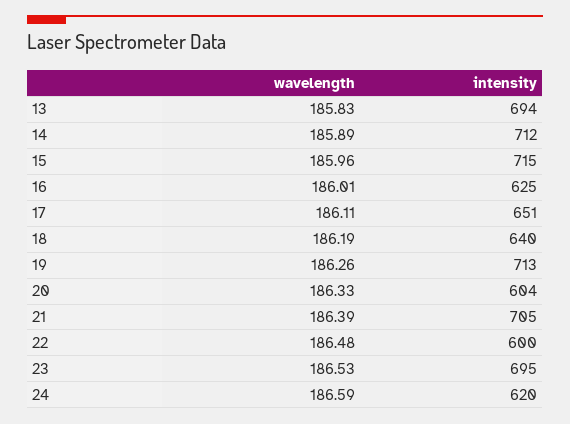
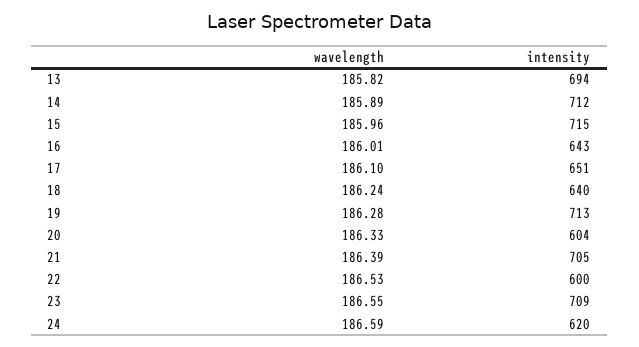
  {
    "wavelength": {
-     "13": 185.83,
+     "13": 185.82,
      "14": 185.89,
      "15": 185.96,
      "16": 186.01,
-     "17": 186.11,
+     "17": 186.1,
-     "18": 186.19,
+     "18": 186.24,
-     "19": 186.26,
+     "19": 186.28,
      "20": 186.33,
      "21": 186.39,
-     "22": 186.48,
+     "22": 186.53,
-     "23": 186.53,
+     "23": 186.55,
      "24": 186.59
    },
    "intensity": {
      "13": 694,
      "14": 712,
      "15": 715,
-     "16": 625,
+     "16": 643,
      "17": 651,
      "18": 640,
      "19": 713,
      "20": 604,
      "21": 705,
      "22": 600,
-     "23": 695,
+     "23": 709,
      "24": 620
    }
  }

